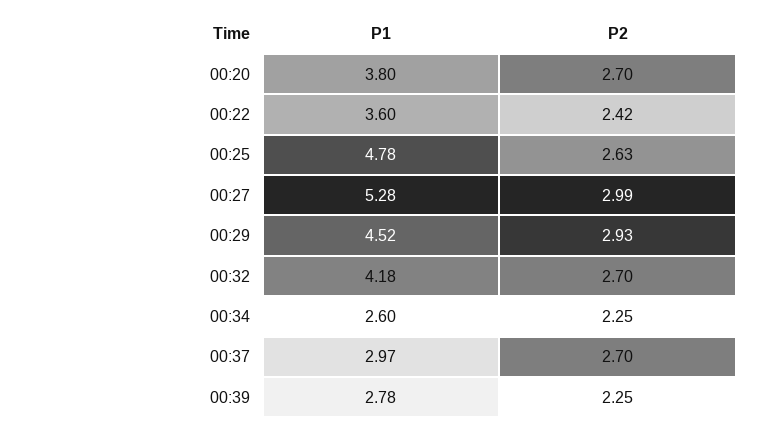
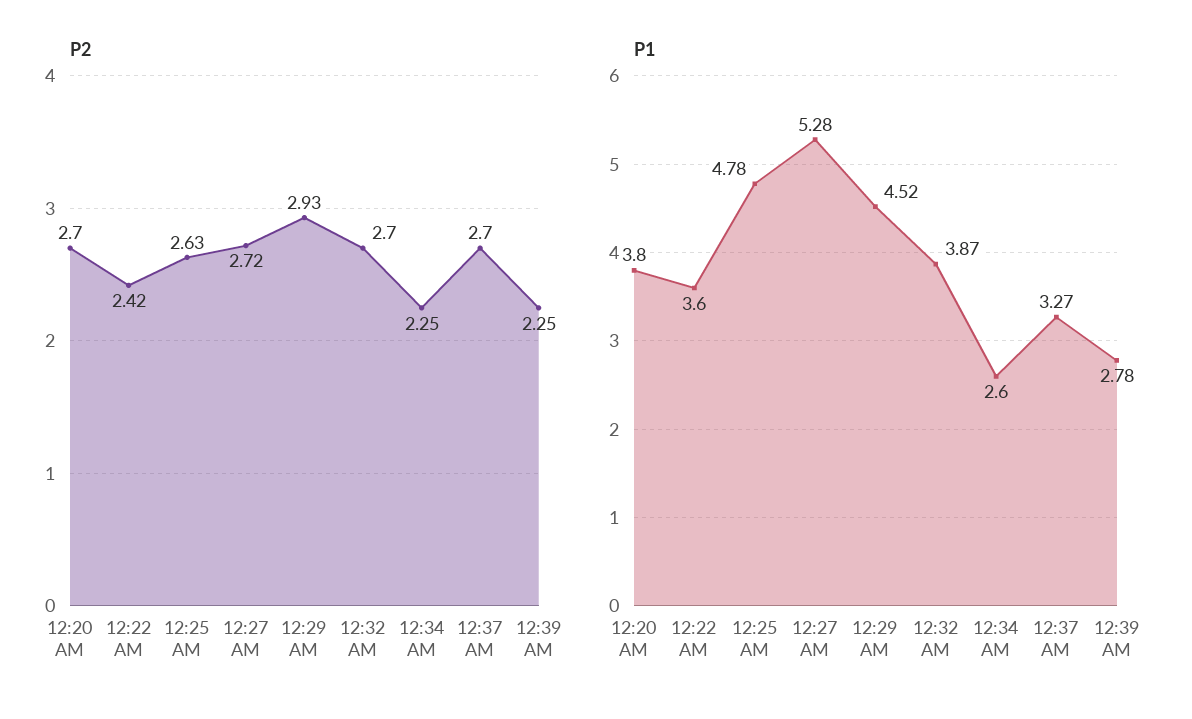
  {
    "P1": {
      "00:20": 3.8,
      "00:22": 3.6,
      "00:25": 4.78,
      "00:27": 5.28,
      "00:29": 4.52,
-     "00:32": 4.18,
+     "00:32": 3.87,
      "00:34": 2.6,
-     "00:37": 2.97,
+     "00:37": 3.27,
      "00:39": 2.78
    },
    "P2": {
      "00:20": 2.7,
      "00:22": 2.42,
      "00:25": 2.63,
-     "00:27": 2.99,
+     "00:27": 2.72,
      "00:29": 2.93,
      "00:32": 2.7,
      "00:34": 2.25,
      "00:37": 2.7,
      "00:39": 2.25
    }
  }

